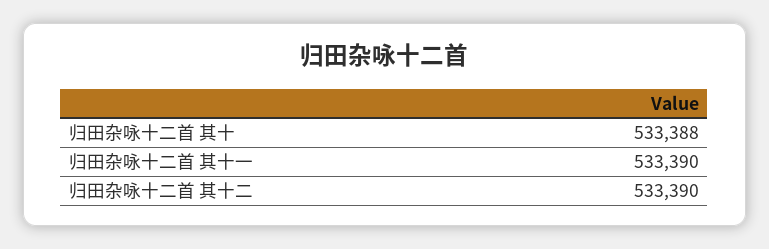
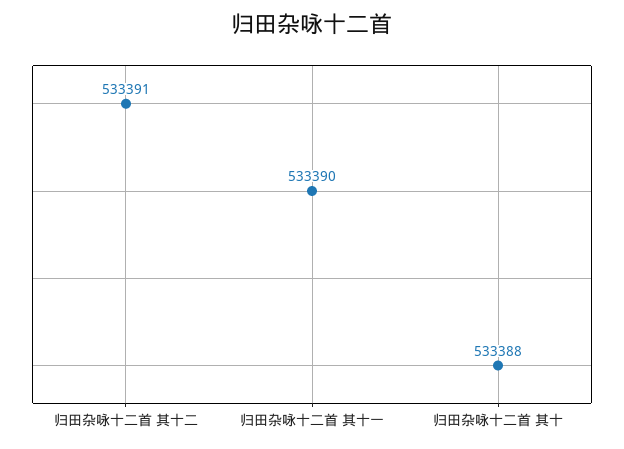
  {
    "归田杂咏十二首 其十": 533388,
    "归田杂咏十二首 其十一": 533390,
-   "归田杂咏十二首 其十二": 533390
+   "归田杂咏十二首 其十二": 533391
  }

